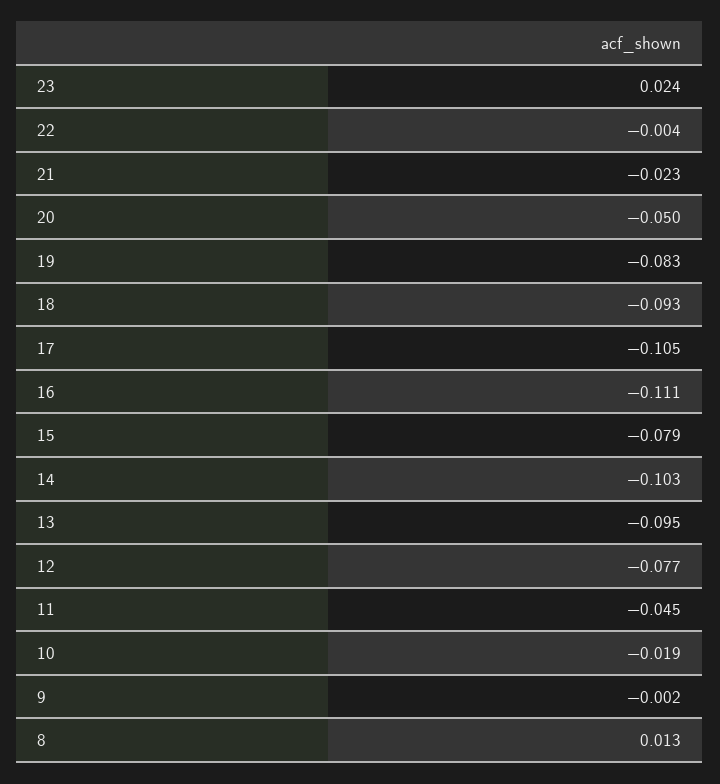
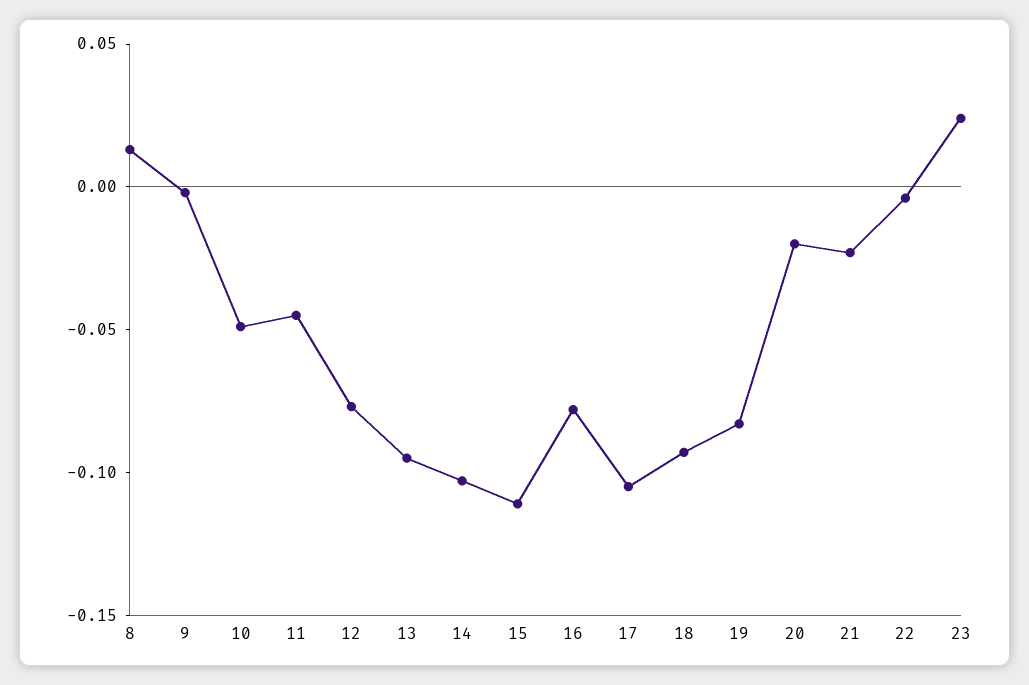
  {
    "23": 0.024,
    "22": -0.004,
    "21": -0.023,
-   "20": -0.05,
+   "20": -0.02,
    "19": -0.083,
    "18": -0.093,
    "17": -0.105,
-   "16": -0.111,
+   "16": -0.08,
-   "15": -0.079,
+   "15": -0.11,
    "14": -0.103,
    "13": -0.095,
    "12": -0.077,
    "11": -0.045,
-   "10": -0.019,
+   "10": -0.05,
    "9": -0.002,
    "8": 0.013
  }

